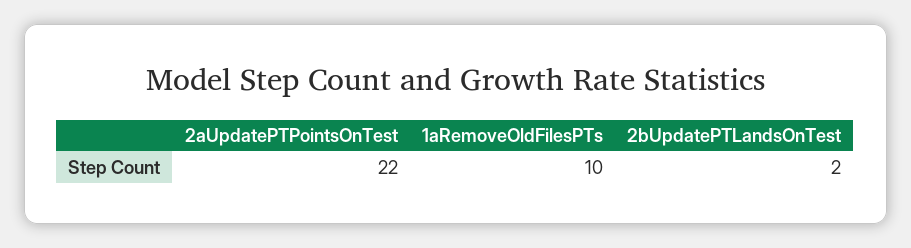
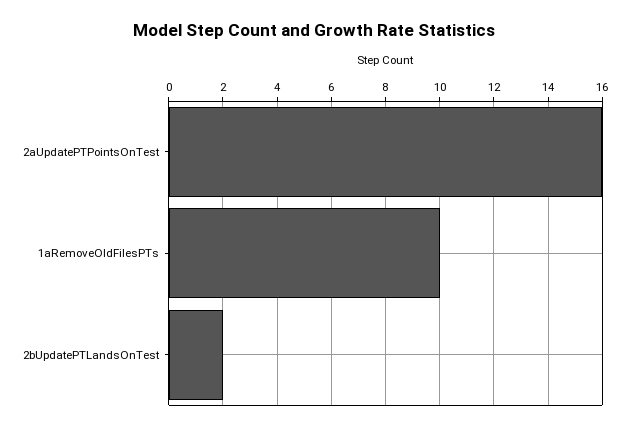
  {
-   "2aUpdatePTPointsOnTest": 22,
+   "2aUpdatePTPointsOnTest": 16,
    "1aRemoveOldFilesPTs": 10,
    "2bUpdatePTLandsOnTest": 2
  }

